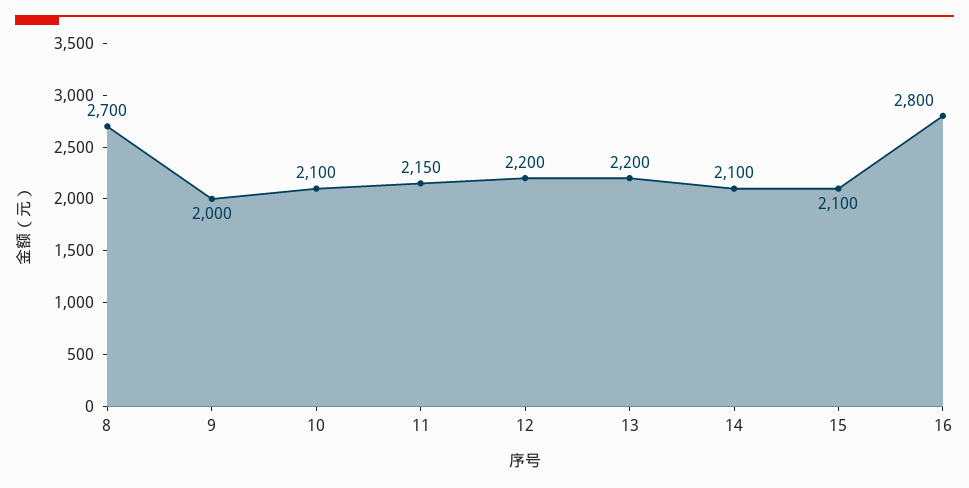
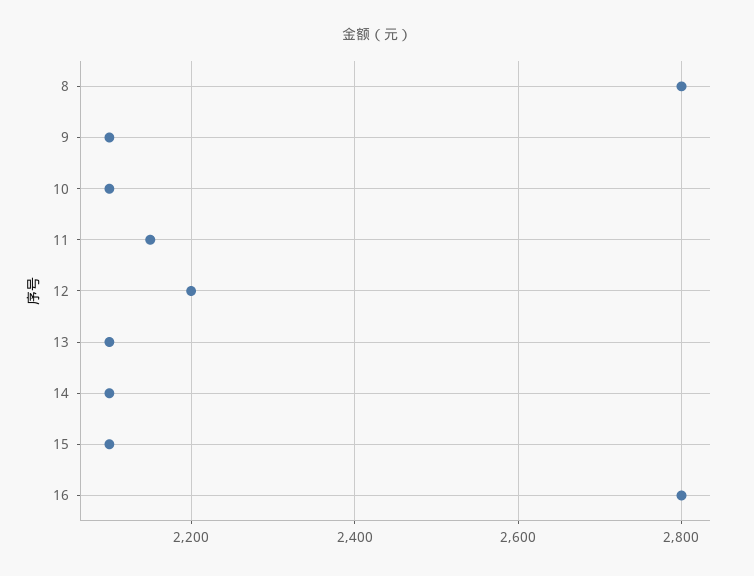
  {
-   "8": 2700,
+   "8": 2800,
-   "9": 2000,
+   "9": 2100,
    "10": 2100,
    "11": 2150,
    "12": 2200,
-   "13": 2200,
+   "13": 2100,
    "14": 2100,
    "15": 2100,
    "16": 2800
  }

